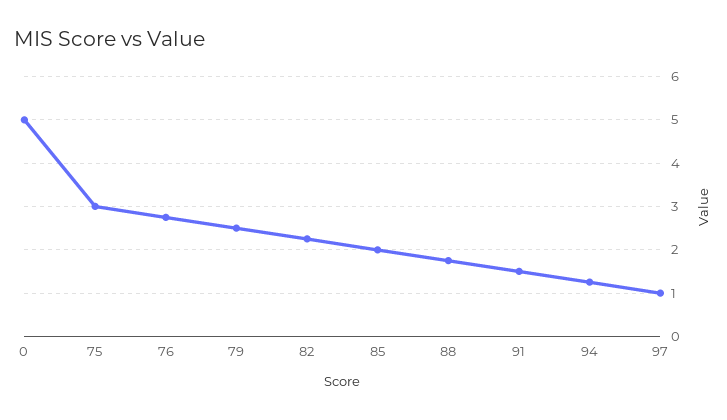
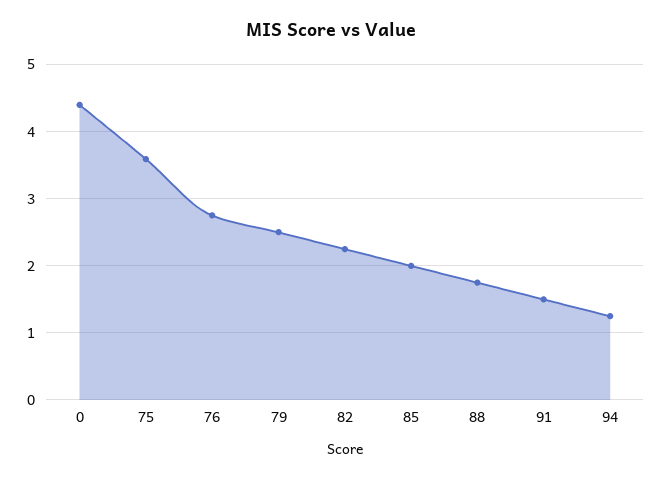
  {
-   "0": 5,
+   "0": 4.4,
-   "75": 3,
+   "75": 3.6,
    "76": 2.8,
    "79": 2.5,
    "82": 2.3,
    "85": 2,
    "88": 1.8,
    "91": 1.5,
-   "94": 1.3,
+   "94": 1.3
-   "97": 1
  }

